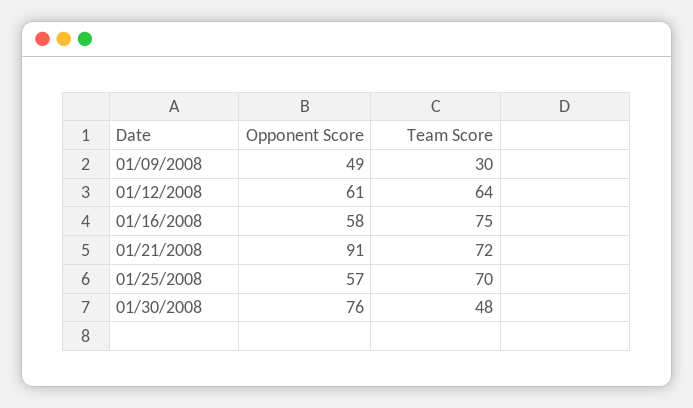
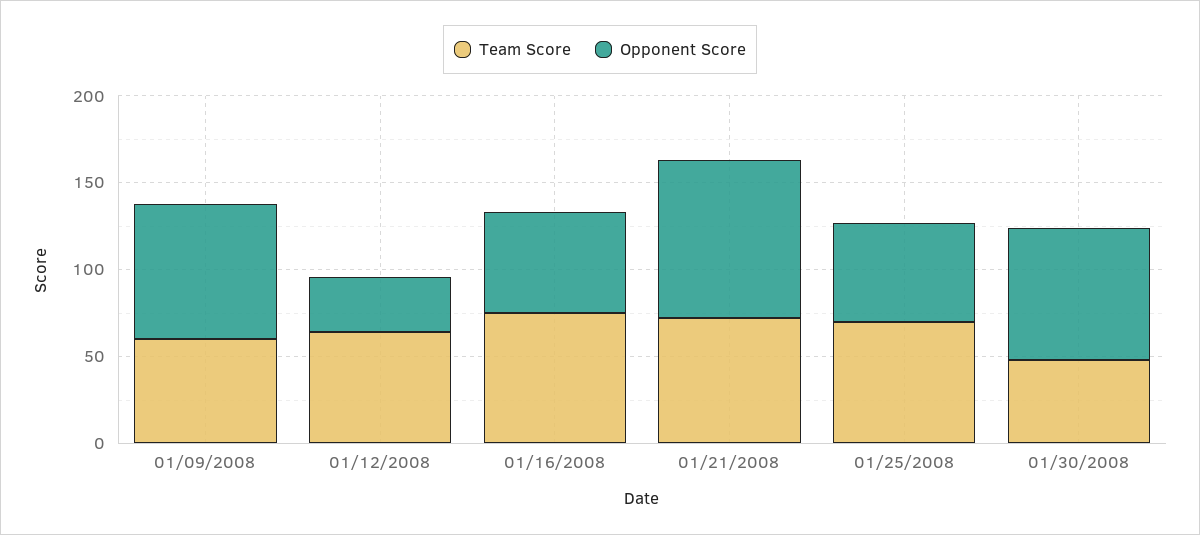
  {
    "Opponent Score": {
-     "01/09/2008": 49,
+     "01/09/2008": 80,
-     "01/12/2008": 61,
+     "01/12/2008": 30,
      "01/16/2008": 58,
      "01/21/2008": 91,
      "01/25/2008": 57,
      "01/30/2008": 76
    },
    "Team Score": {
-     "01/09/2008": 30,
+     "01/09/2008": 60,
      "01/12/2008": 64,
      "01/16/2008": 75,
      "01/21/2008": 72,
      "01/25/2008": 70,
      "01/30/2008": 48
    }
  }

